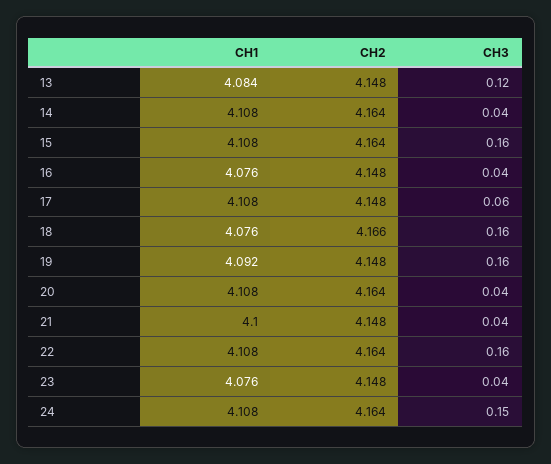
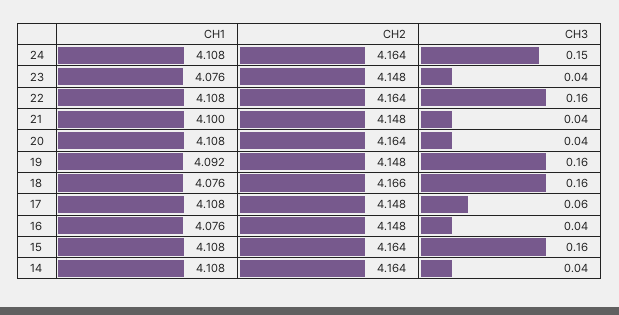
  {
    "CH1": {
-     "13": 4.084,
      "14": 4.108,
      "15": 4.108,
      "16": 4.076,
      "17": 4.108,
      "18": 4.076,
      "19": 4.092,
      "20": 4.108,
      "21": 4.1,
      "22": 4.108,
      "23": 4.076,
      "24": 4.108
    },
    "CH2": {
-     "13": 4.148,
      "14": 4.164,
      "15": 4.164,
      "16": 4.148,
      "17": 4.148,
      "18": 4.166,
      "19": 4.148,
      "20": 4.164,
      "21": 4.148,
      "22": 4.164,
      "23": 4.148,
      "24": 4.164
    },
    "CH3": {
-     "13": 0.12,
      "14": 0.04,
      "15": 0.16,
      "16": 0.04,
      "17": 0.06,
      "18": 0.16,
      "19": 0.16,
      "20": 0.04,
      "21": 0.04,
      "22": 0.16,
      "23": 0.04,
      "24": 0.15
    }
  }

